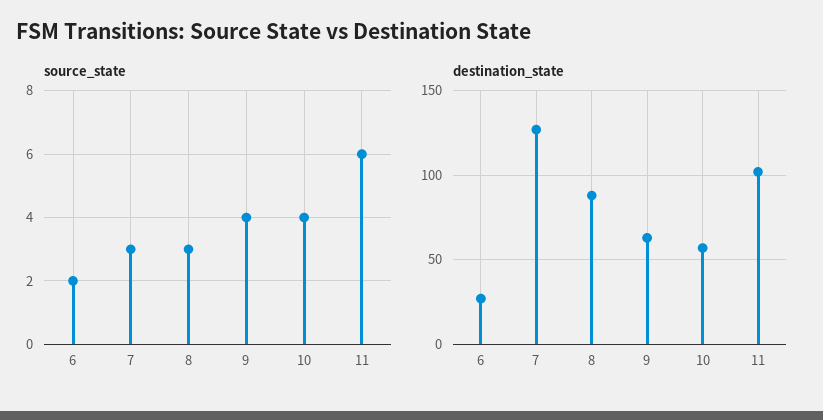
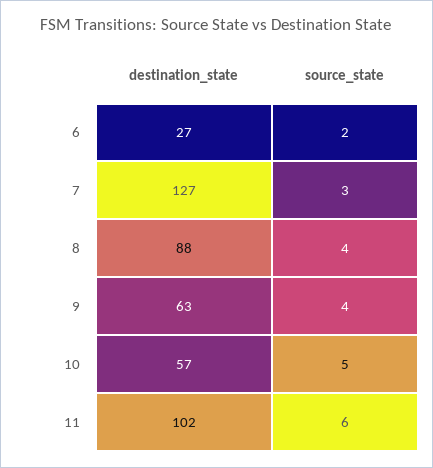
  {
    "source_state": {
      "6": 2,
      "7": 3,
-     "8": 3,
+     "8": 4,
      "9": 4,
-     "10": 4,
+     "10": 5,
      "11": 6
    },
    "destination_state": {
      "6": 27,
      "7": 127,
      "8": 88,
      "9": 63,
      "10": 57,
      "11": 102
    }
  }

